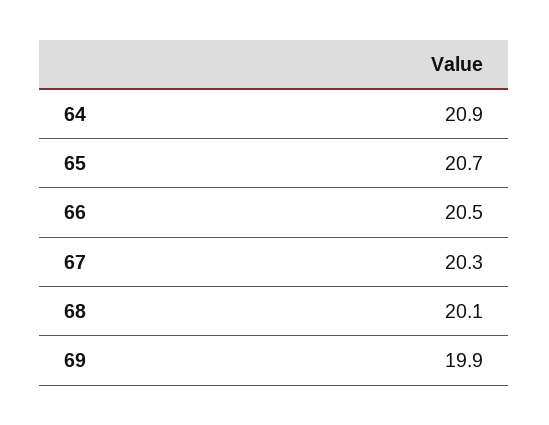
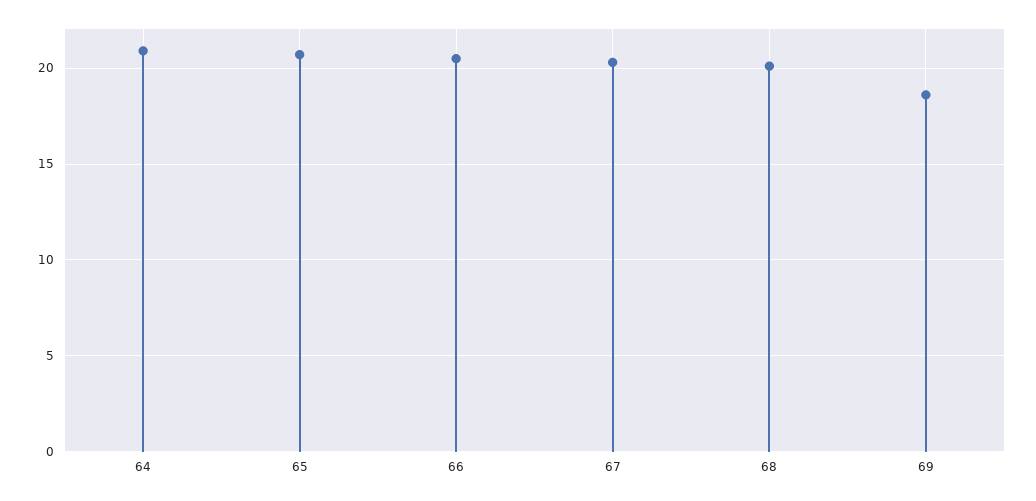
  {
    "64": 20.9,
    "65": 20.7,
    "66": 20.5,
    "67": 20.3,
    "68": 20.1,
-   "69": 19.9
+   "69": 18.5
  }

